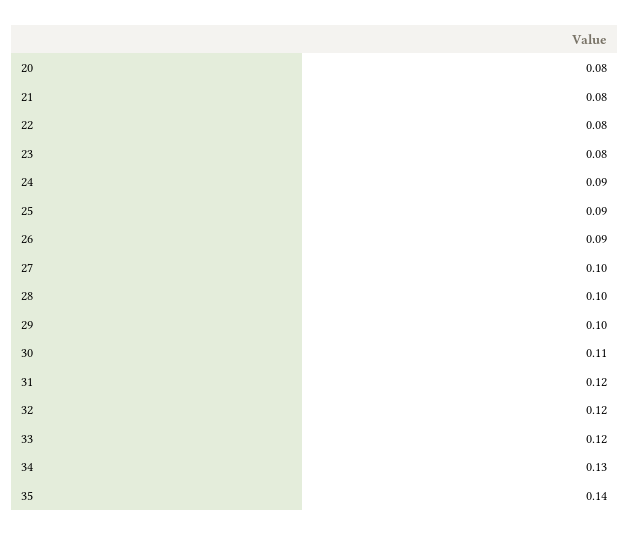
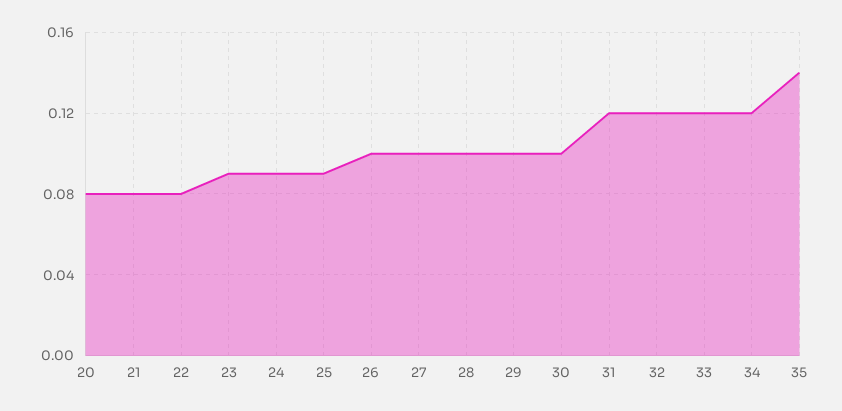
  {
    "20": 0.08,
    "21": 0.08,
    "22": 0.08,
-   "23": 0.08,
+   "23": 0.09,
    "24": 0.09,
    "25": 0.09,
-   "26": 0.09,
+   "26": 0.1,
    "27": 0.1,
    "28": 0.1,
    "29": 0.1,
-   "30": 0.11,
+   "30": 0.1,
    "31": 0.12,
    "32": 0.12,
    "33": 0.12,
-   "34": 0.13,
+   "34": 0.12,
    "35": 0.14
  }

